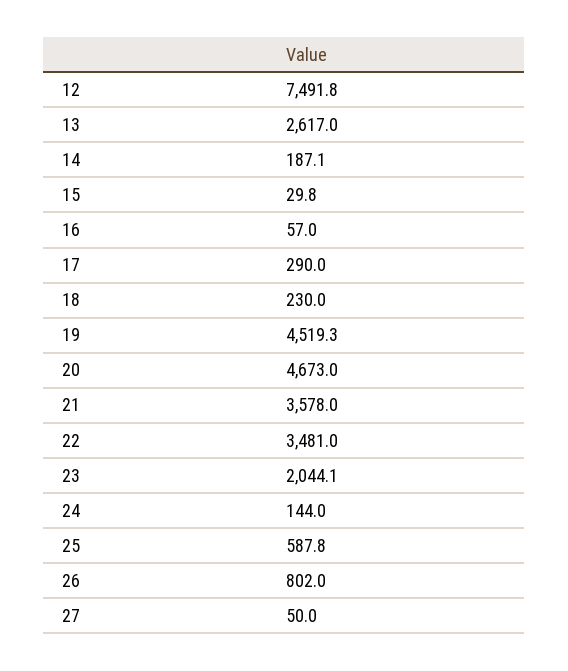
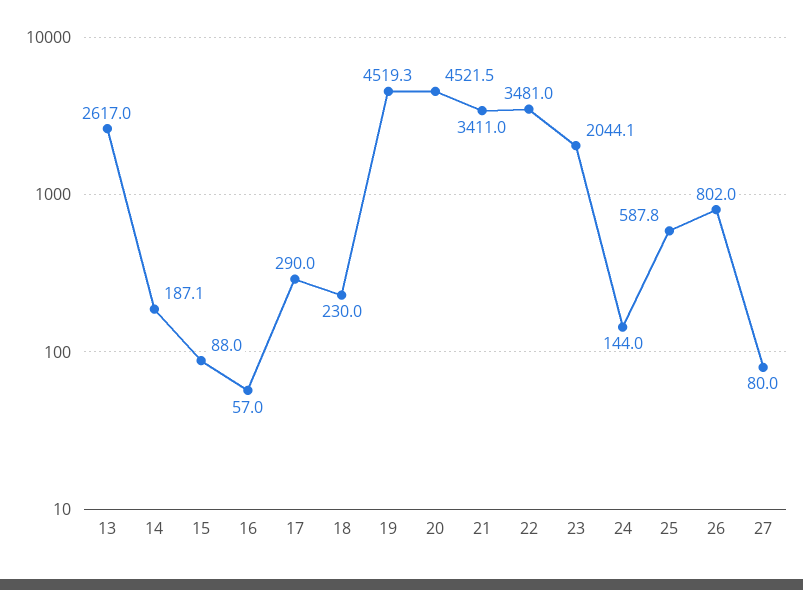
  {
-   "12": 7491.8,
    "13": 2617,
    "14": 187.1,
-   "15": 29.8,
+   "15": 88,
    "16": 57,
    "17": 290,
    "18": 230,
    "19": 4519.3,
-   "20": 4673,
+   "20": 4521.5,
-   "21": 3578,
+   "21": 3411,
    "22": 3481,
    "23": 2044.1,
    "24": 144,
    "25": 587.8,
    "26": 802,
-   "27": 50
+   "27": 80
  }

